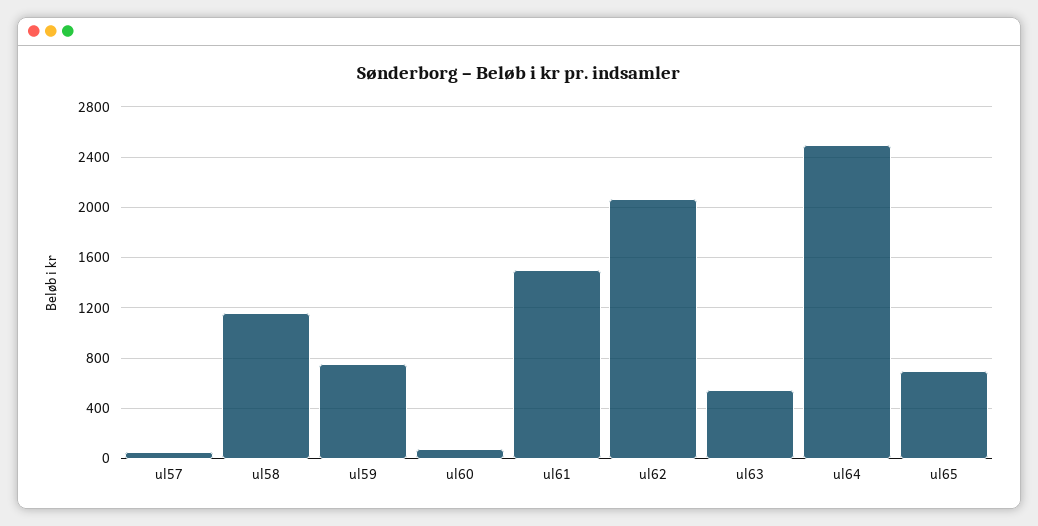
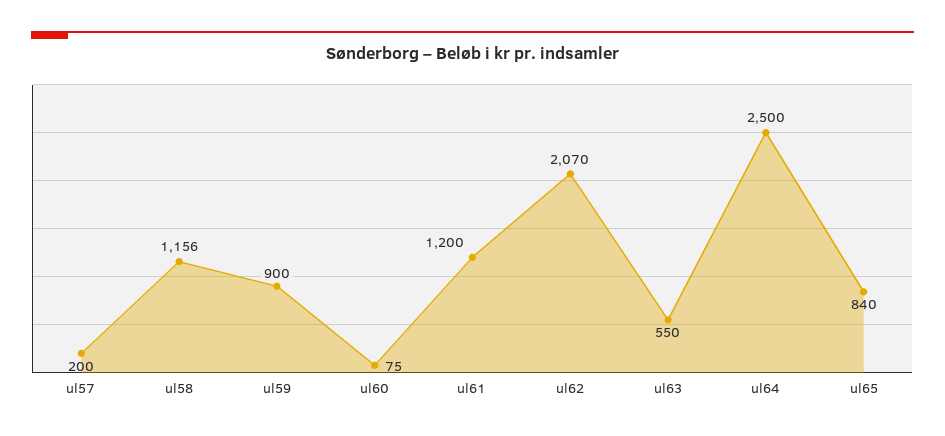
  {
-   "ul57": 50,
+   "ul57": 200,
    "ul58": 1156,
-   "ul59": 750,
+   "ul59": 900,
    "ul60": 75,
-   "ul61": 1500,
+   "ul61": 1200,
    "ul62": 2070,
    "ul63": 550,
    "ul64": 2500,
-   "ul65": 700
+   "ul65": 840
  }

